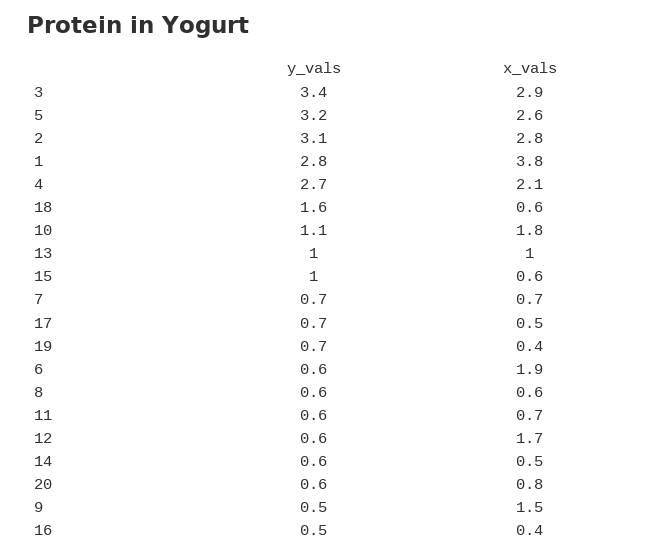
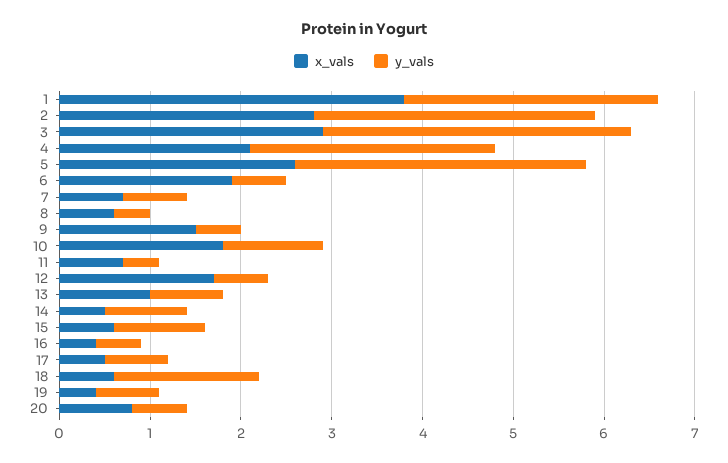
  {
    "y_vals": {
      "3": 3.4,
      "5": 3.2,
      "2": 3.1,
      "1": 2.8,
      "4": 2.7,
      "18": 1.6,
      "10": 1.1,
-     "13": 1,
+     "13": 0.8,
      "15": 1,
      "7": 0.7,
      "17": 0.7,
      "19": 0.7,
      "6": 0.6,
-     "8": 0.6,
+     "8": 0.4,
-     "11": 0.6,
+     "11": 0.4,
      "12": 0.6,
-     "14": 0.6,
+     "14": 0.9,
      "20": 0.6,
      "9": 0.5,
      "16": 0.5
    },
    "x_vals": {
      "3": 2.9,
      "5": 2.6,
      "2": 2.8,
      "1": 3.8,
      "4": 2.1,
      "18": 0.6,
      "10": 1.8,
      "13": 1,
      "15": 0.6,
      "7": 0.7,
      "17": 0.5,
      "19": 0.4,
      "6": 1.9,
      "8": 0.6,
      "11": 0.7,
      "12": 1.7,
      "14": 0.5,
      "20": 0.8,
      "9": 1.5,
      "16": 0.4
    }
  }

